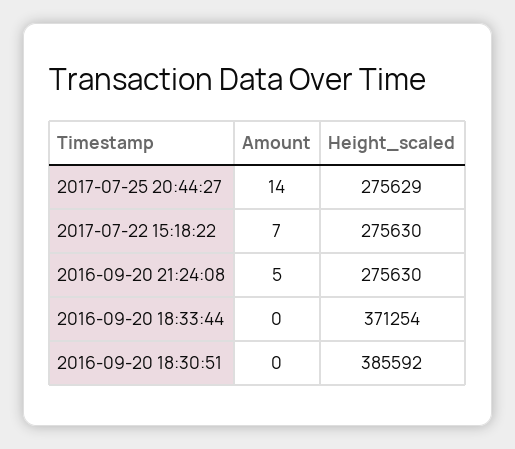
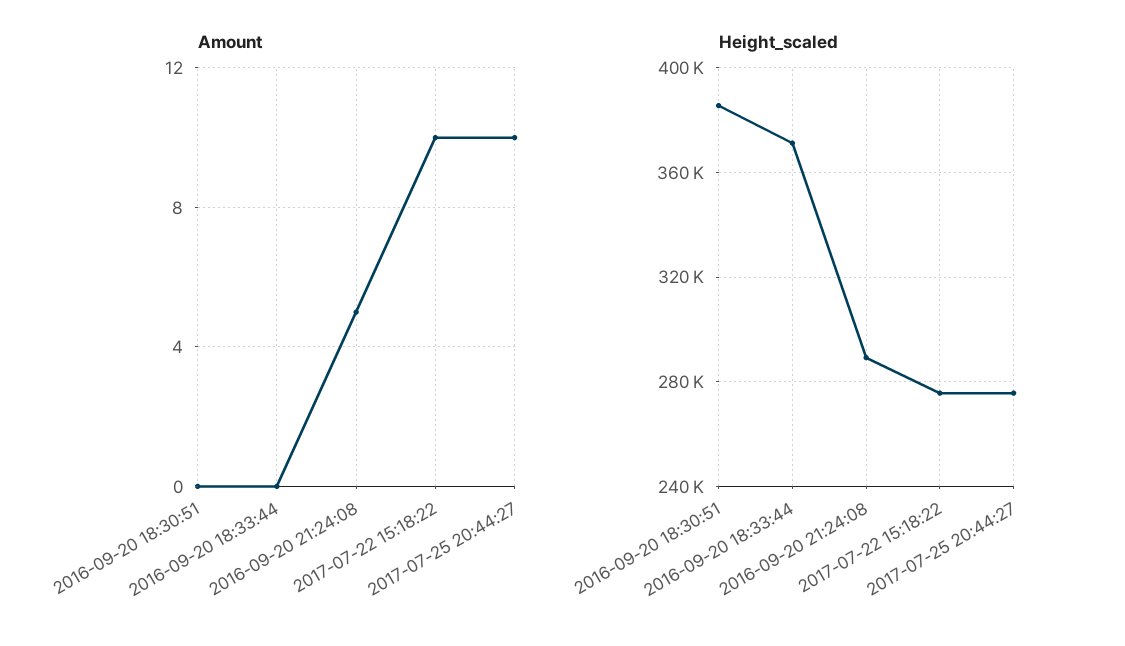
  {
    "Amount": {
-     "2017-07-25 20:44:27": 14,
+     "2017-07-25 20:44:27": 10,
-     "2017-07-22 15:18:22": 7,
+     "2017-07-22 15:18:22": 10,
      "2016-09-20 21:24:08": 5,
      "2016-09-20 18:33:44": 0,
      "2016-09-20 18:30:51": 0
    },
    "Height_scaled": {
      "2017-07-25 20:44:27": 275629,
      "2017-07-22 15:18:22": 275630,
-     "2016-09-20 21:24:08": 275630,
+     "2016-09-20 21:24:08": 290000,
      "2016-09-20 18:33:44": 371254,
      "2016-09-20 18:30:51": 385592
    }
  }

